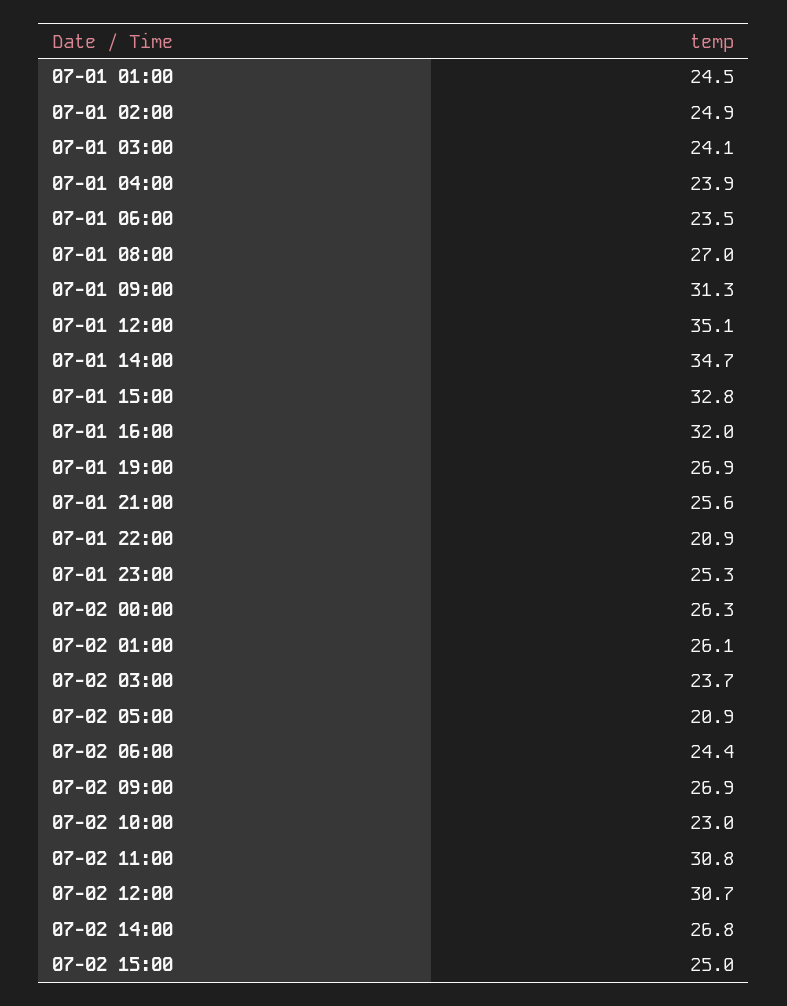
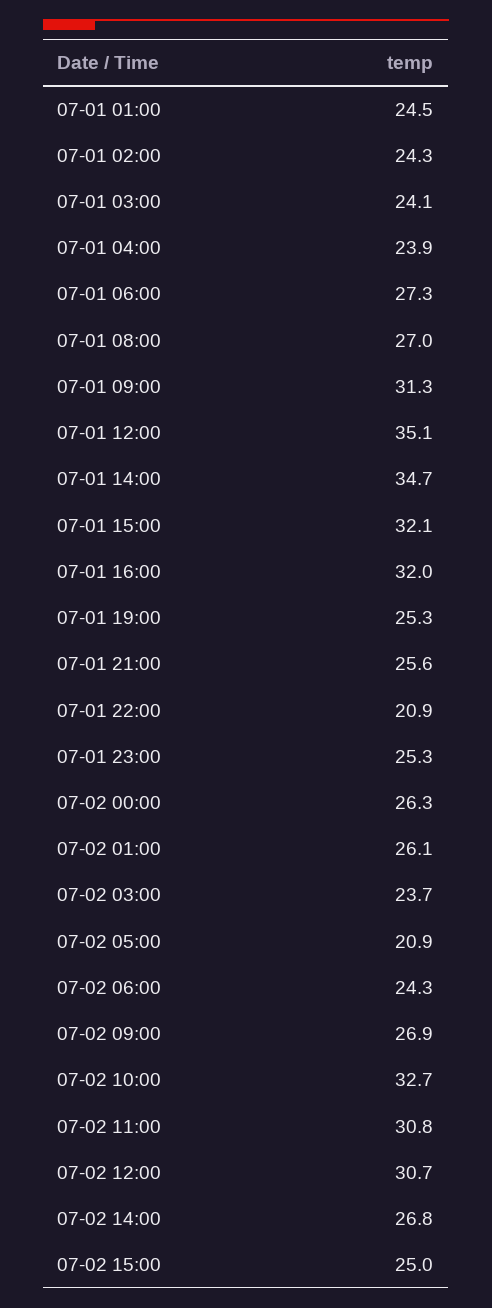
  {
    "07-01 01:00": 24.5,
-   "07-01 02:00": 24.9,
+   "07-01 02:00": 24.3,
    "07-01 03:00": 24.1,
    "07-01 04:00": 23.9,
-   "07-01 06:00": 23.5,
+   "07-01 06:00": 27.3,
    "07-01 08:00": 27,
    "07-01 09:00": 31.3,
    "07-01 12:00": 35.1,
    "07-01 14:00": 34.7,
-   "07-01 15:00": 32.8,
+   "07-01 15:00": 32.1,
    "07-01 16:00": 32,
-   "07-01 19:00": 26.9,
+   "07-01 19:00": 25.3,
    "07-01 21:00": 25.6,
    "07-01 22:00": 20.9,
    "07-01 23:00": 25.3,
    "07-02 00:00": 26.3,
    "07-02 01:00": 26.1,
    "07-02 03:00": 23.7,
    "07-02 05:00": 20.9,
-   "07-02 06:00": 24.4,
+   "07-02 06:00": 24.3,
    "07-02 09:00": 26.9,
-   "07-02 10:00": 23,
+   "07-02 10:00": 32.7,
    "07-02 11:00": 30.8,
    "07-02 12:00": 30.7,
    "07-02 14:00": 26.8,
    "07-02 15:00": 25
  }

